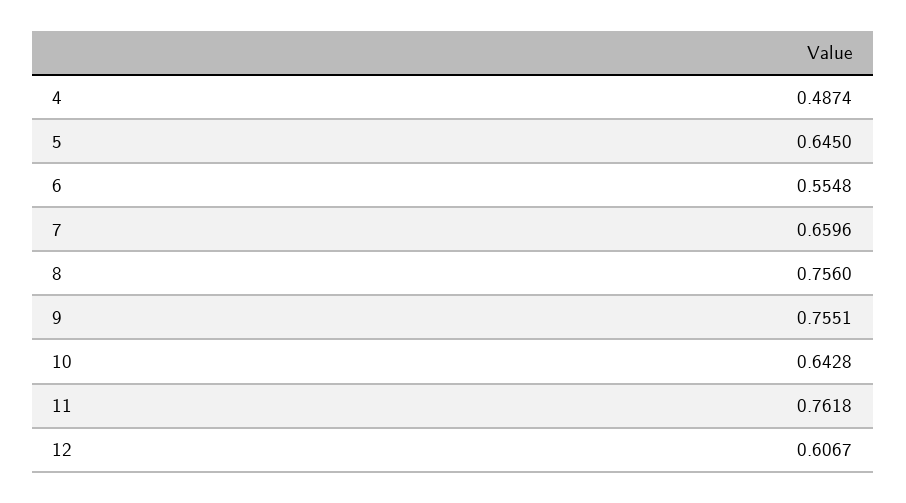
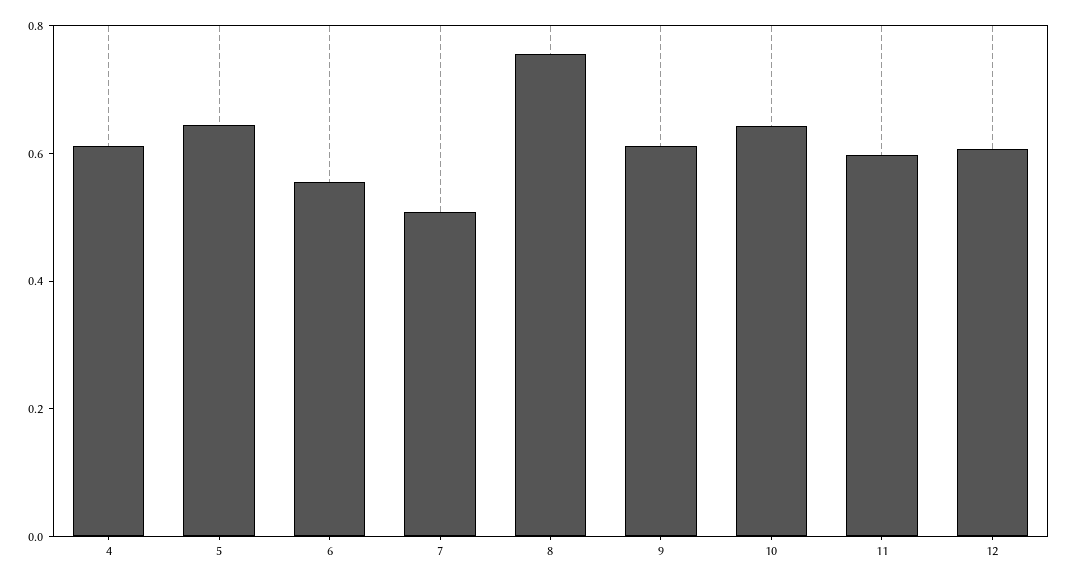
  {
-   "4": 0.4874,
+   "4": 0.6,
    "5": 0.645,
    "6": 0.5548,
-   "7": 0.6596,
+   "7": 0.5,
    "8": 0.756,
-   "9": 0.7551,
+   "9": 0.6,
    "10": 0.6428,
-   "11": 0.7618,
+   "11": 0.6,
    "12": 0.6067
  }

